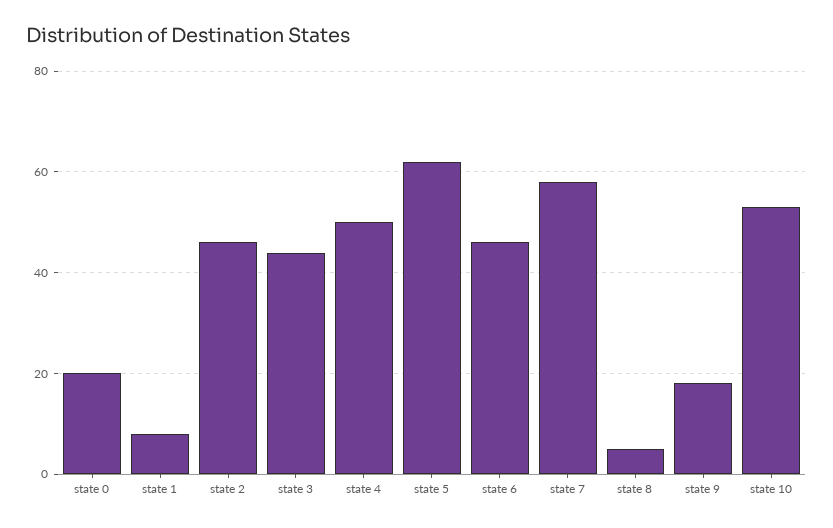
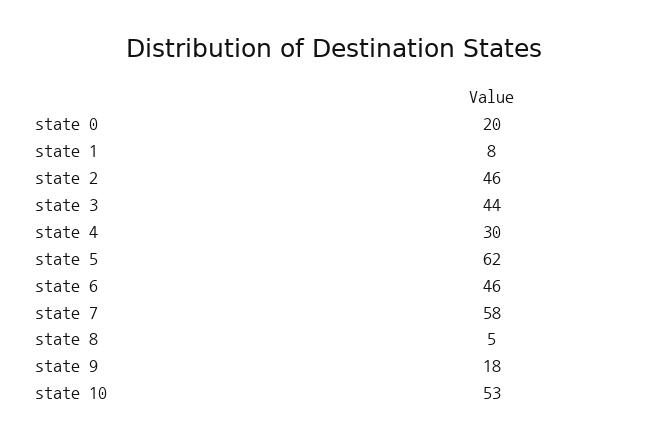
  {
    "state 0": 20,
    "state 1": 8,
    "state 2": 46,
    "state 3": 44,
-   "state 4": 50,
+   "state 4": 30,
    "state 5": 62,
    "state 6": 46,
    "state 7": 58,
    "state 8": 5,
    "state 9": 18,
    "state 10": 53
  }

